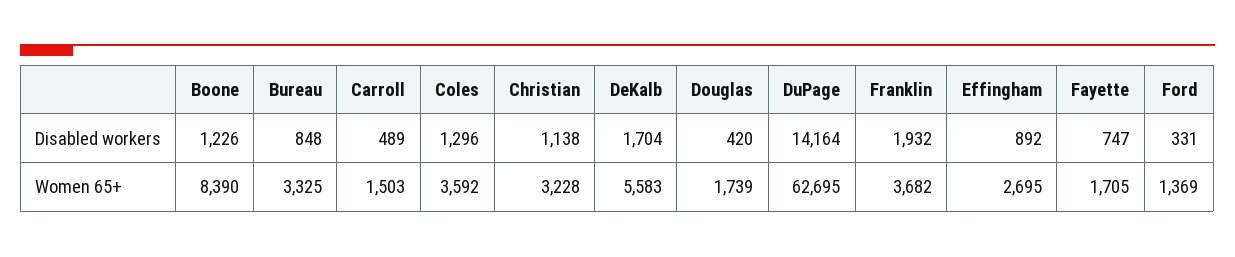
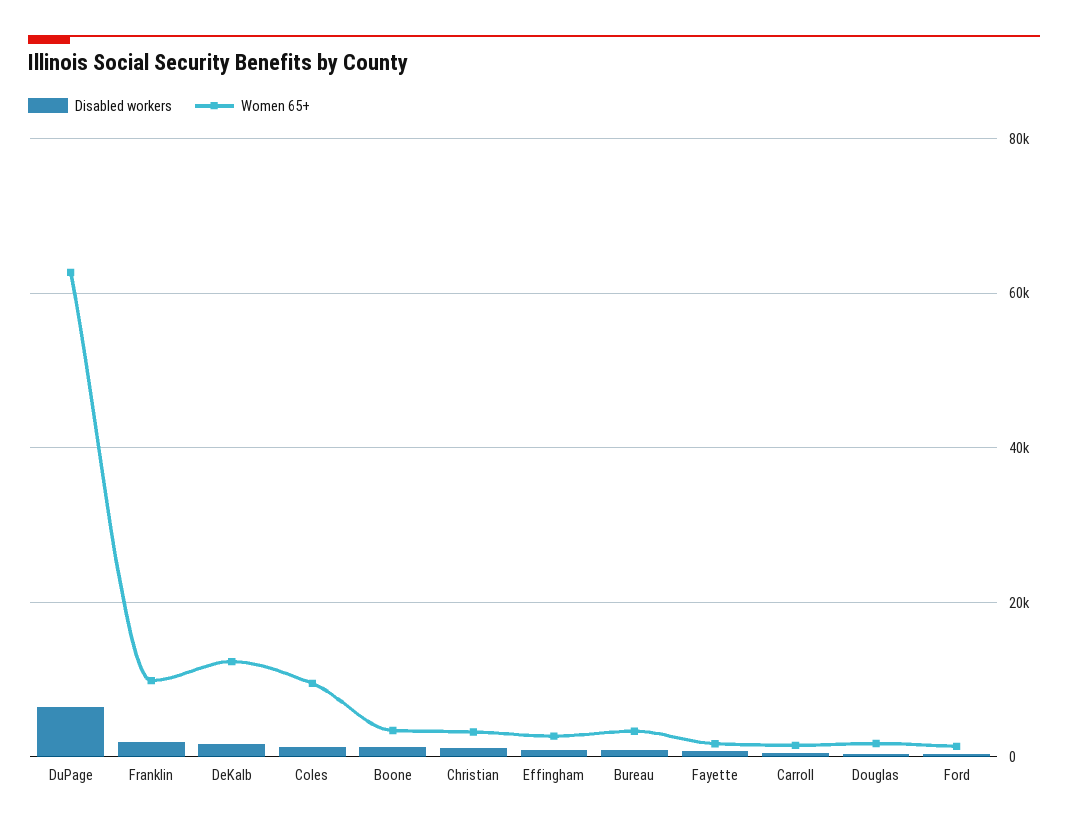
  {
    "Disabled workers": {
      "Boone": 1226,
      "Bureau": 848,
      "Carroll": 489,
      "Coles": 1296,
      "Christian": 1138,
      "DeKalb": 1704,
      "Douglas": 420,
-     "DuPage": 14164,
+     "DuPage": 6000,
      "Franklin": 1932,
      "Effingham": 892,
      "Fayette": 747,
      "Ford": 331
    },
    "Women 65+": {
-     "Boone": 8390,
+     "Boone": 4000,
      "Bureau": 3325,
      "Carroll": 1503,
-     "Coles": 3592,
+     "Coles": 10000,
      "Christian": 3228,
-     "DeKalb": 5583,
+     "DeKalb": 12000,
      "Douglas": 1739,
      "DuPage": 62695,
-     "Franklin": 3682,
+     "Franklin": 10000,
      "Effingham": 2695,
      "Fayette": 1705,
      "Ford": 1369
    }
  }

